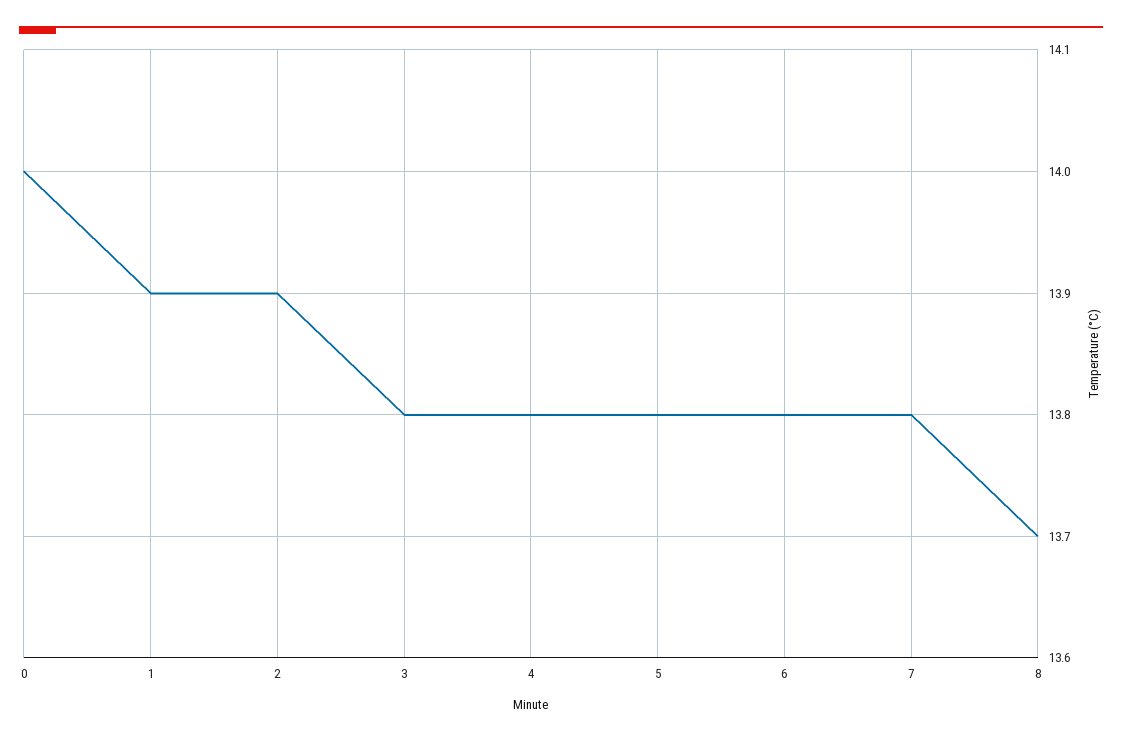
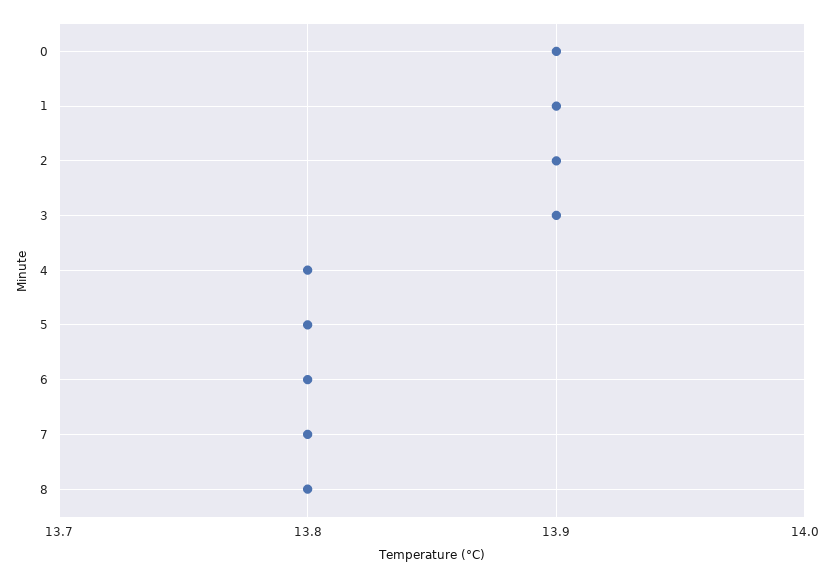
  {
-   "0": 14,
+   "0": 13.9,
    "1": 13.9,
    "2": 13.9,
-   "3": 13.8,
+   "3": 13.9,
    "4": 13.8,
    "5": 13.8,
    "6": 13.8,
    "7": 13.8,
-   "8": 13.7
+   "8": 13.8
  }

